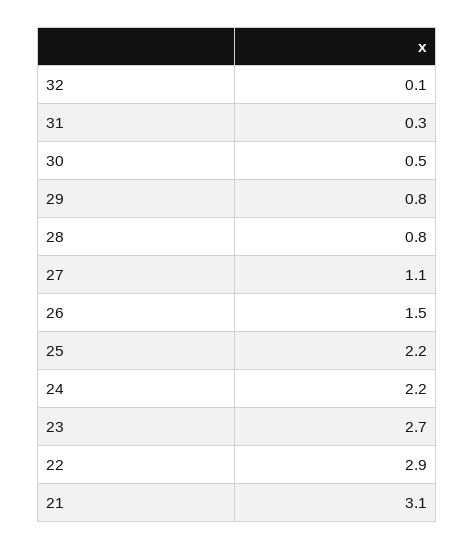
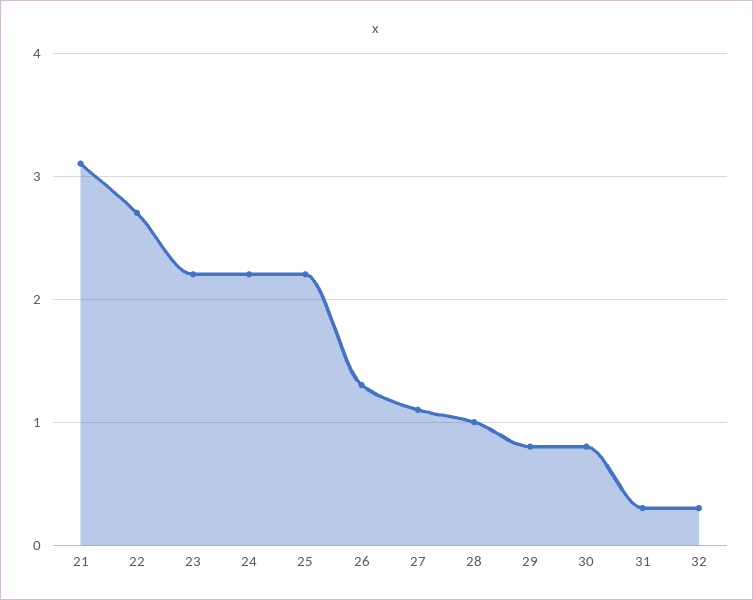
  {
-   "32": 0.1,
+   "32": 0.3,
    "31": 0.3,
-   "30": 0.5,
+   "30": 0.8,
    "29": 0.8,
-   "28": 0.8,
+   "28": 1,
    "27": 1.1,
-   "26": 1.5,
+   "26": 1.3,
    "25": 2.2,
    "24": 2.2,
-   "23": 2.7,
+   "23": 2.2,
-   "22": 2.9,
+   "22": 2.7,
    "21": 3.1
  }

